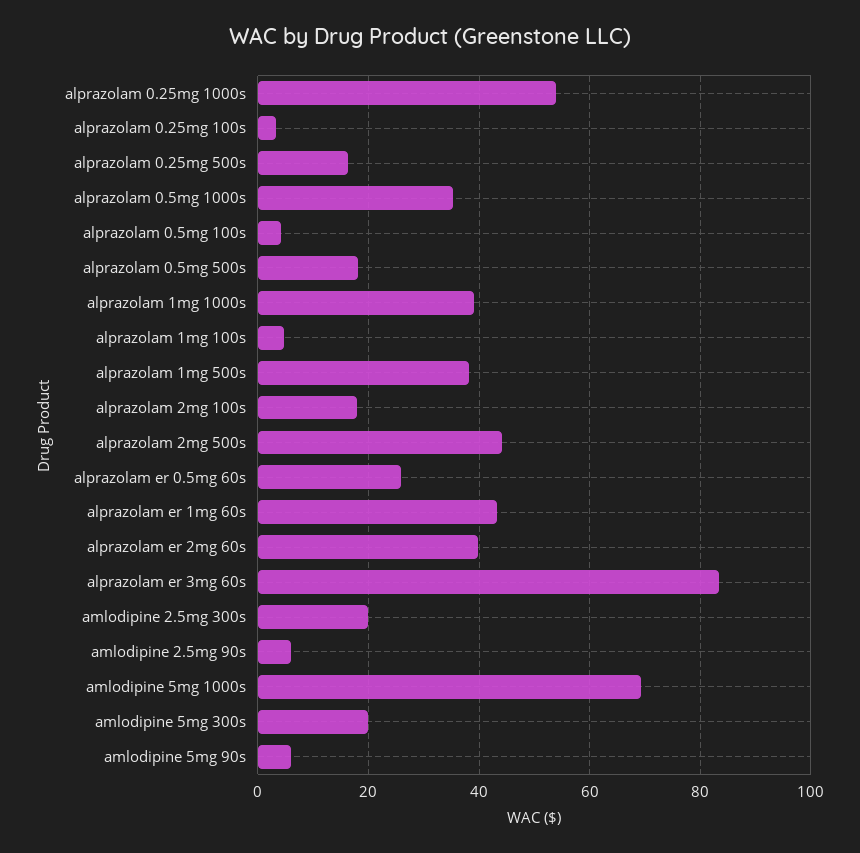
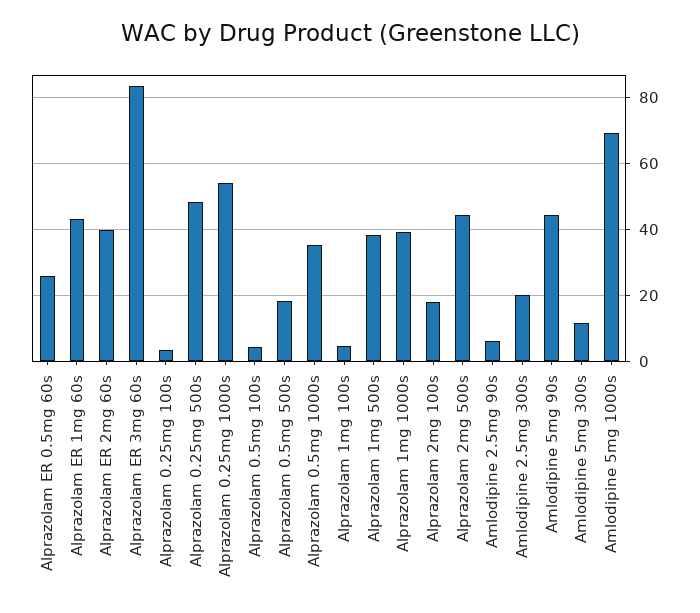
  {
    "alprazolam 0.25mg 1000s": 54,
    "alprazolam 0.25mg 100s": 4,
-   "alprazolam 0.25mg 500s": 16,
+   "alprazolam 0.25mg 500s": 48,
    "alprazolam 0.5mg 1000s": 36,
    "alprazolam 0.5mg 100s": 4,
    "alprazolam 0.5mg 500s": 18,
    "alprazolam 1mg 1000s": 40,
    "alprazolam 1mg 100s": 4,
    "alprazolam 1mg 500s": 38,
    "alprazolam 2mg 100s": 18,
    "alprazolam 2mg 500s": 44,
    "alprazolam er 0.5mg 60s": 26,
    "alprazolam er 1mg 60s": 44,
    "alprazolam er 2mg 60s": 40,
    "alprazolam er 3mg 60s": 84,
    "amlodipine 2.5mg 300s": 20,
    "amlodipine 2.5mg 90s": 6,
    "amlodipine 5mg 1000s": 70,
-   "amlodipine 5mg 300s": 20,
+   "amlodipine 5mg 300s": 12,
-   "amlodipine 5mg 90s": 6
+   "amlodipine 5mg 90s": 44
  }

